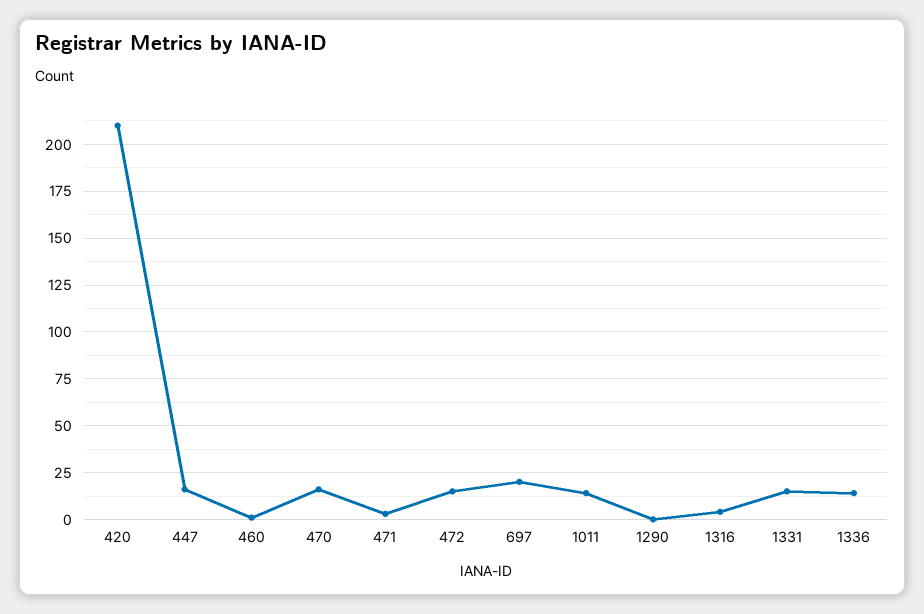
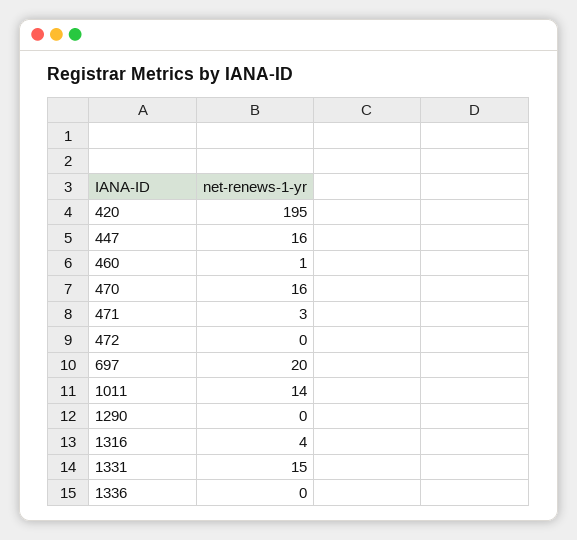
  {
-   "420": 210,
+   "420": 195,
    "447": 16,
    "460": 1,
    "470": 16,
    "471": 3,
-   "472": 15,
+   "472": 0,
    "697": 20,
    "1011": 14,
    "1290": 0,
    "1316": 4,
    "1331": 15,
-   "1336": 15
+   "1336": 0
  }

